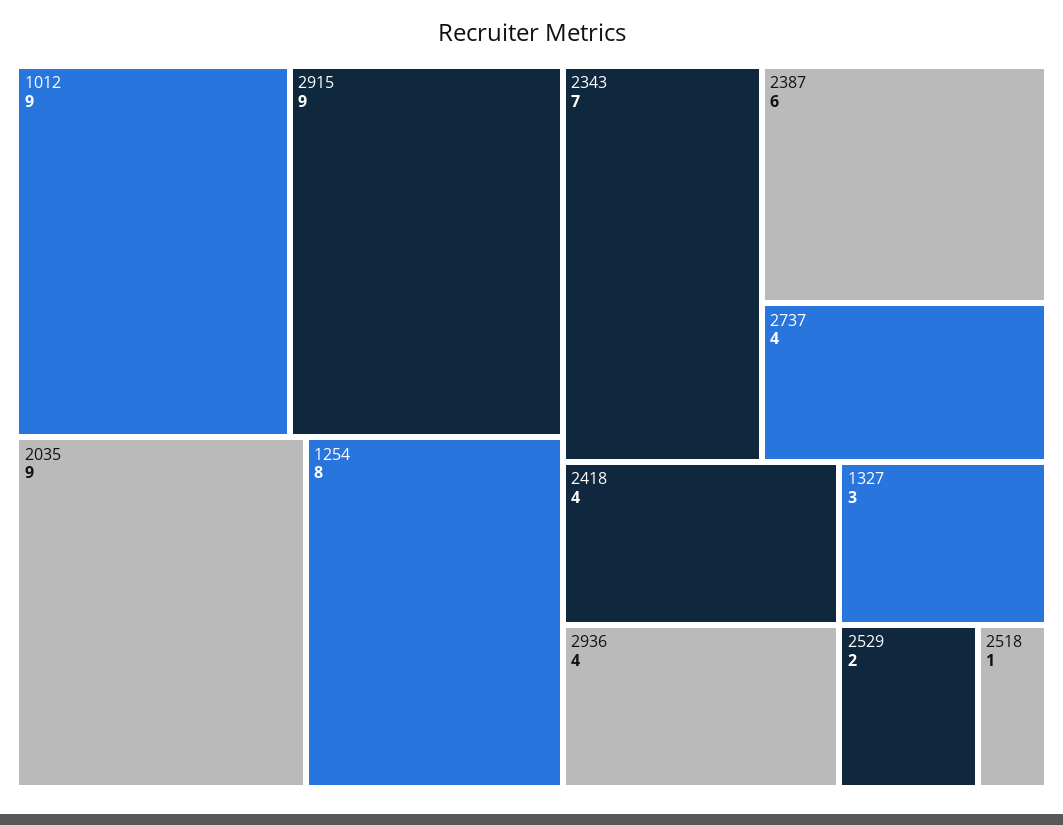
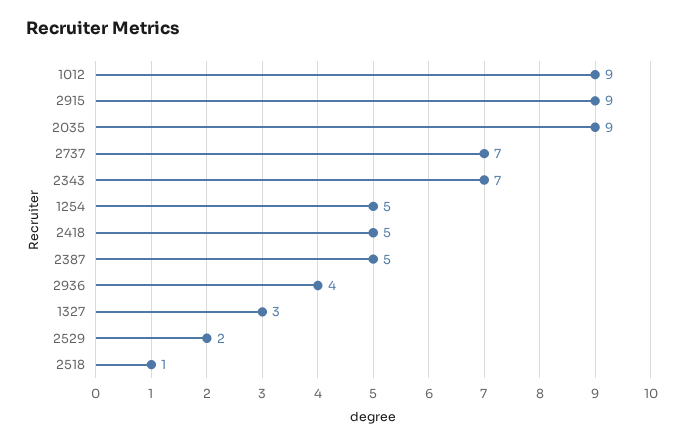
  {
    "1012": 9,
    "2915": 9,
    "2035": 9,
-   "1254": 8,
+   "1254": 5,
    "2343": 7,
-   "2387": 6,
+   "2387": 5,
-   "2737": 4,
+   "2737": 7,
-   "2418": 4,
+   "2418": 5,
    "2936": 4,
    "1327": 3,
    "2529": 2,
    "2518": 1
  }

